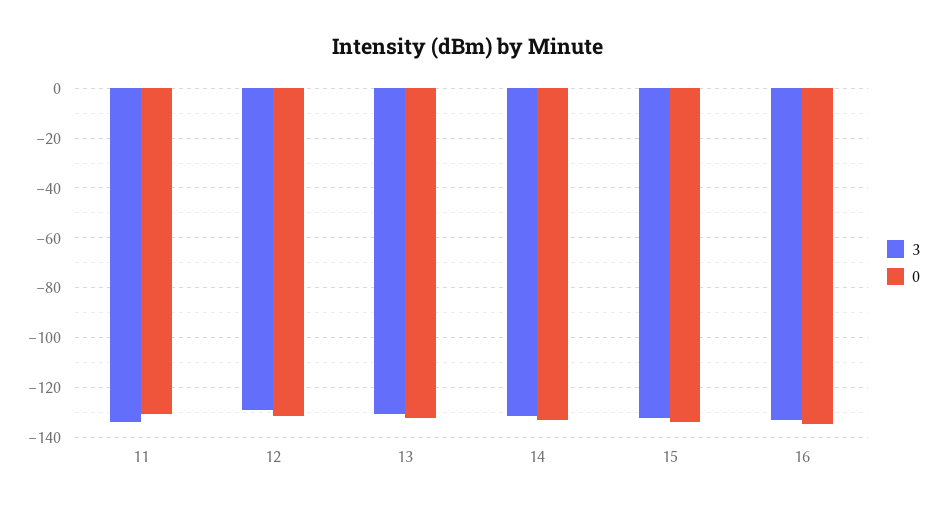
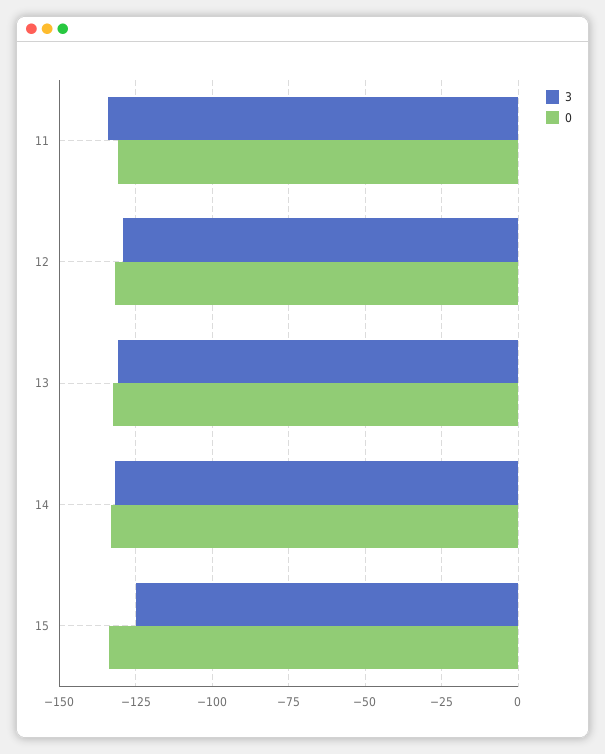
  {
    "3": {
      "11": -135,
      "12": -130,
      "13": -130,
      "14": -132.5,
-     "15": -132.5,
+     "15": -125
-     "16": -132.5
    },
    "0": {
      "11": -130,
      "12": -132.5,
      "13": -132.5,
      "14": -132.5,
-     "15": -132.5,
+     "15": -132.5
-     "16": -135
    }
  }

